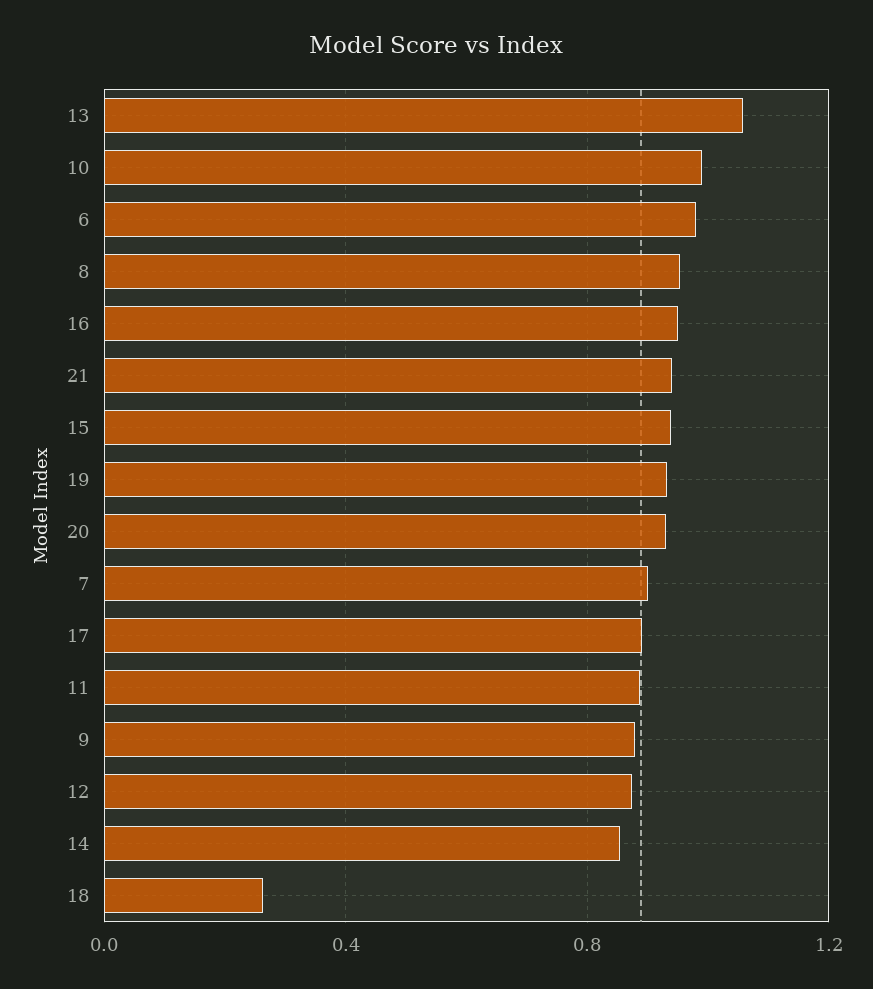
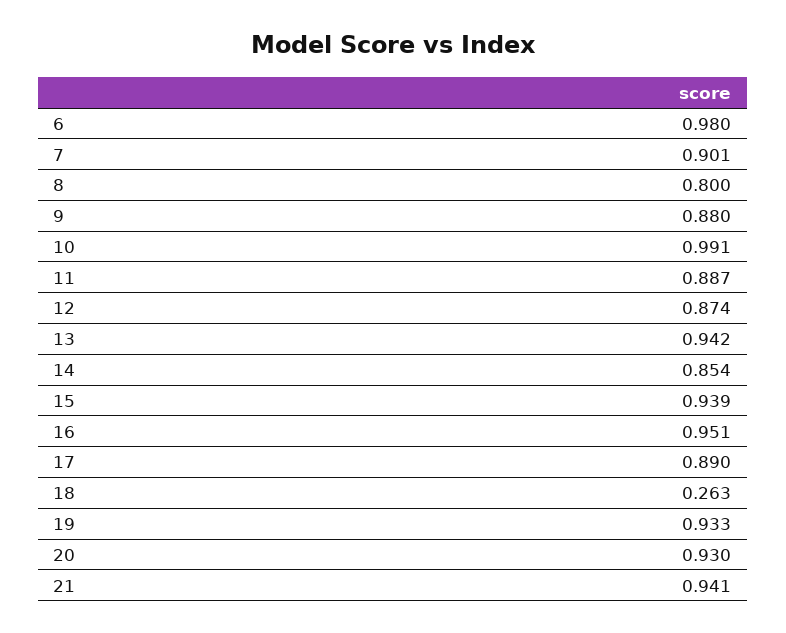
  {
-   "13": 1.05,
+   "13": 0.942,
    "10": 0.991,
    "6": 0.98,
-   "8": 0.95,
+   "8": 0.8,
    "16": 0.951,
    "21": 0.941,
    "15": 0.939,
    "19": 0.933,
    "20": 0.93,
    "7": 0.901,
    "17": 0.89,
    "11": 0.887,
    "9": 0.88,
    "12": 0.874,
    "14": 0.854,
    "18": 0.263
  }

